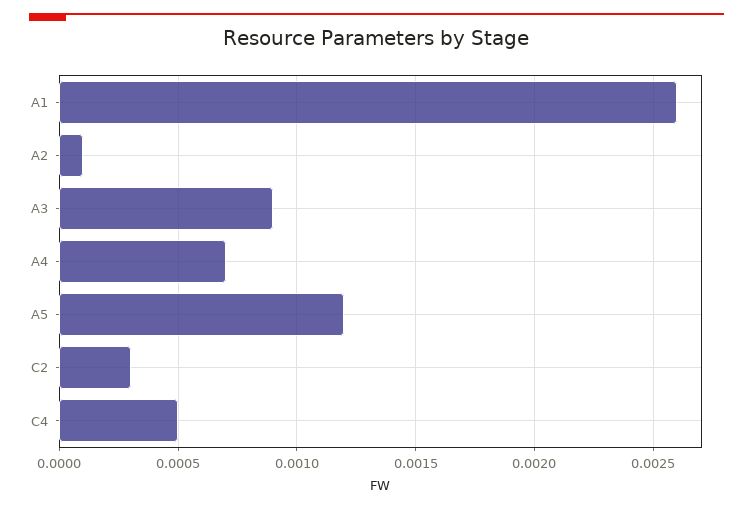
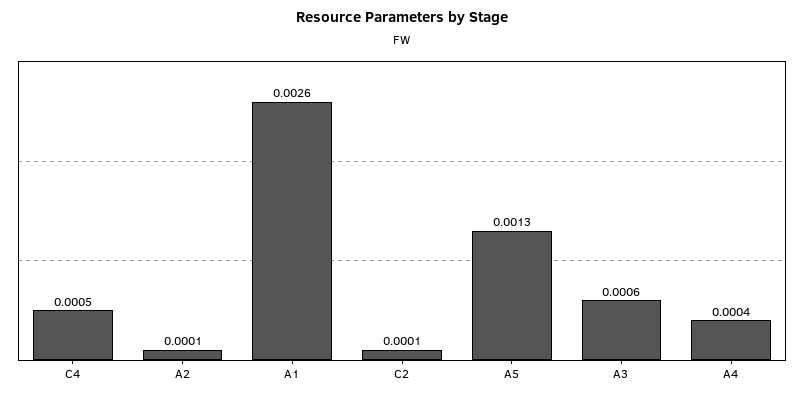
  {
    "A1": 0.0026,
    "A2": 0.0001,
-   "A3": 0.0009,
+   "A3": 0.0006,
-   "A4": 0.0007,
+   "A4": 0.0004,
-   "A5": 0.0012,
+   "A5": 0.0013,
-   "C2": 0.0003,
+   "C2": 0.0001,
    "C4": 0.0005
  }

